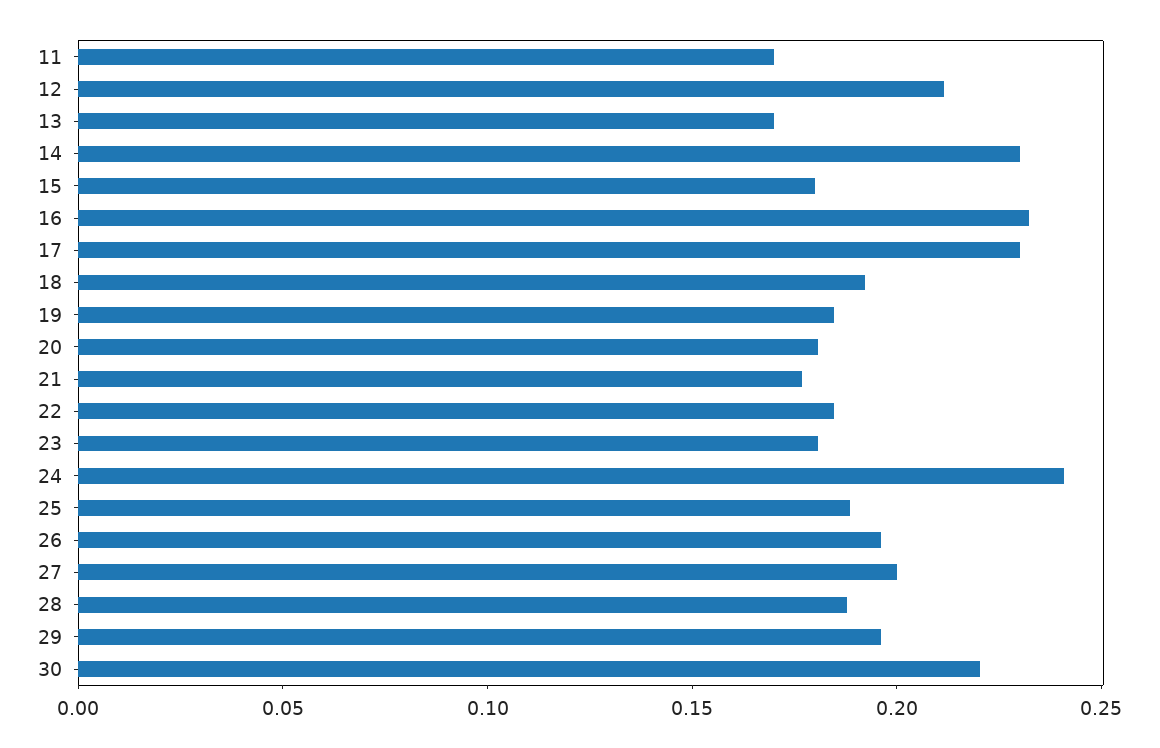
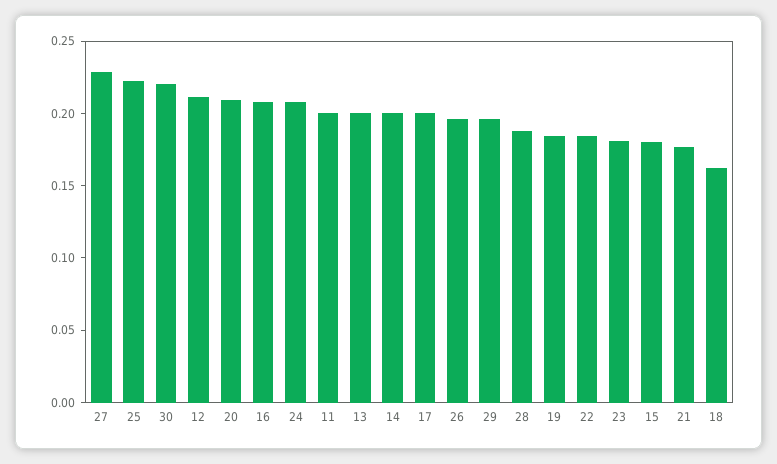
  {
-   "11": 0.17,
+   "11": 0.2,
    "12": 0.21,
-   "13": 0.17,
+   "13": 0.2,
-   "14": 0.23,
+   "14": 0.2,
    "15": 0.18,
-   "16": 0.23,
+   "16": 0.21,
-   "17": 0.23,
+   "17": 0.2,
-   "18": 0.19,
+   "18": 0.16,
    "19": 0.18,
-   "20": 0.18,
+   "20": 0.21,
    "21": 0.18,
    "22": 0.18,
    "23": 0.18,
-   "24": 0.24,
+   "24": 0.21,
-   "25": 0.19,
+   "25": 0.22,
    "26": 0.2,
-   "27": 0.2,
+   "27": 0.23,
    "28": 0.19,
    "29": 0.2,
    "30": 0.22
  }

